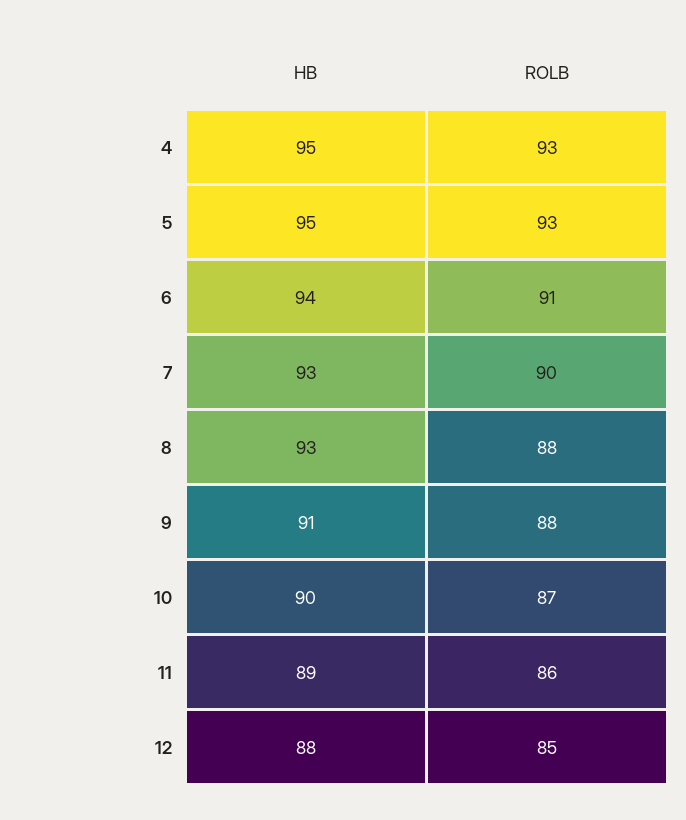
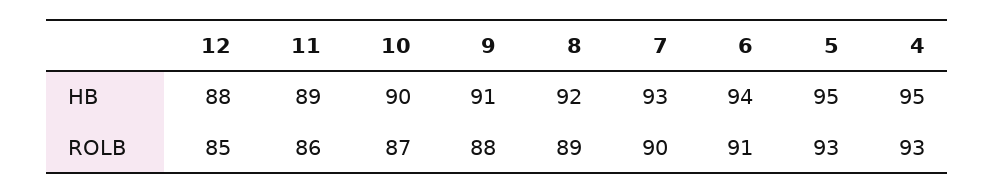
  {
    "HB": {
      "4": 95,
      "5": 95,
      "6": 94,
      "7": 93,
-     "8": 93,
+     "8": 92,
      "9": 91,
      "10": 90,
      "11": 89,
      "12": 88
    },
    "ROLB": {
      "4": 93,
      "5": 93,
      "6": 91,
      "7": 90,
-     "8": 88,
+     "8": 89,
      "9": 88,
      "10": 87,
      "11": 86,
      "12": 85
    }
  }

